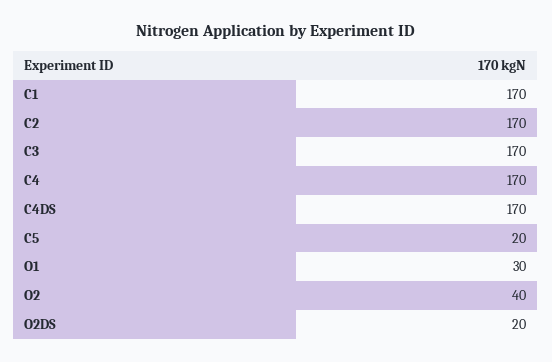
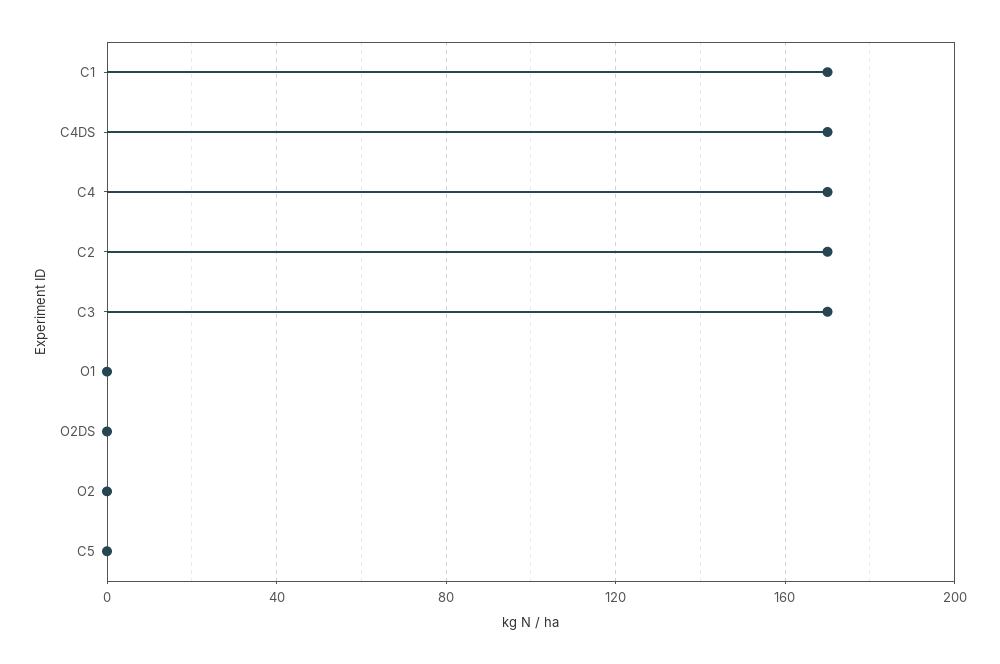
  {
    "C1": 170,
    "C2": 170,
    "C3": 170,
    "C4": 170,
    "C4DS": 170,
-   "C5": 20,
+   "C5": 0,
-   "O1": 30,
+   "O1": 0,
-   "O2": 40,
+   "O2": 0,
-   "O2DS": 20
+   "O2DS": 0
  }

